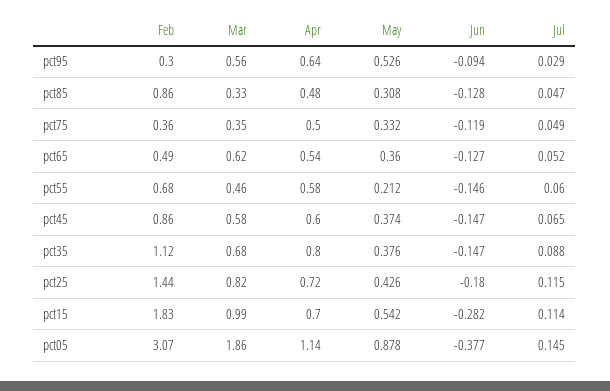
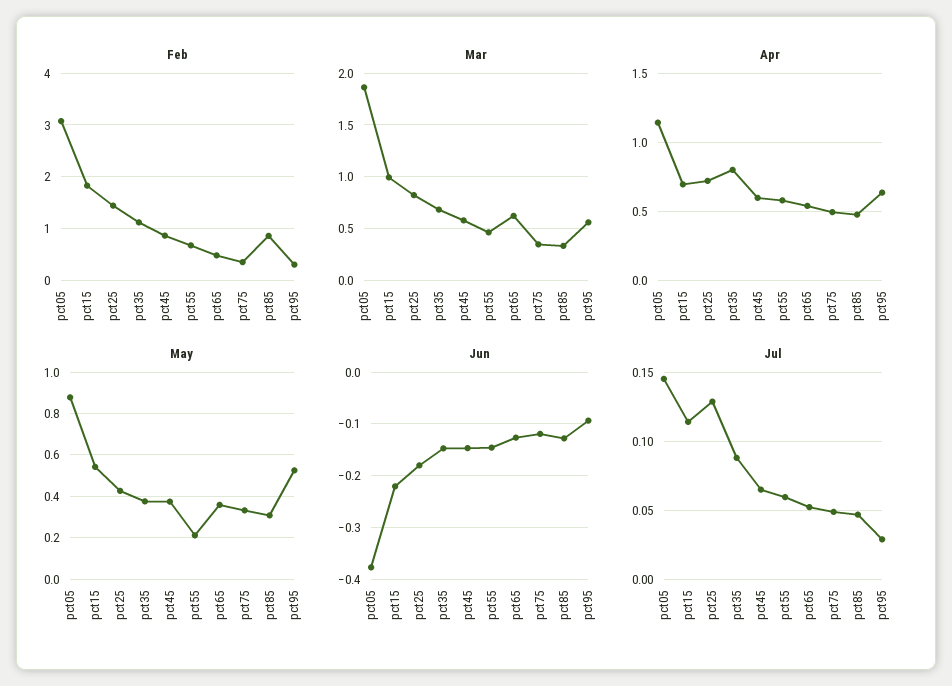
  {
    "Feb": {
      "pct95": 0.3,
      "pct85": 0.86,
      "pct75": 0.36,
      "pct65": 0.49,
      "pct55": 0.68,
      "pct45": 0.86,
      "pct35": 1.12,
      "pct25": 1.44,
      "pct15": 1.83,
      "pct05": 3.07
    },
    "Mar": {
      "pct95": 0.56,
      "pct85": 0.33,
      "pct75": 0.35,
      "pct65": 0.62,
      "pct55": 0.46,
      "pct45": 0.58,
      "pct35": 0.68,
      "pct25": 0.82,
      "pct15": 0.99,
      "pct05": 1.86
    },
    "Apr": {
      "pct95": 0.64,
      "pct85": 0.48,
      "pct75": 0.5,
      "pct65": 0.54,
      "pct55": 0.58,
      "pct45": 0.6,
      "pct35": 0.8,
      "pct25": 0.72,
      "pct15": 0.7,
      "pct05": 1.14
    },
    "May": {
      "pct95": 0.526,
      "pct85": 0.308,
      "pct75": 0.332,
      "pct65": 0.36,
      "pct55": 0.212,
      "pct45": 0.374,
      "pct35": 0.376,
      "pct25": 0.426,
      "pct15": 0.542,
      "pct05": 0.878
    },
    "Jun": {
      "pct95": -0.094,
      "pct85": -0.128,
      "pct75": -0.119,
      "pct65": -0.127,
      "pct55": -0.146,
      "pct45": -0.147,
      "pct35": -0.147,
      "pct25": -0.18,
-     "pct15": -0.282,
+     "pct15": -0.22,
      "pct05": -0.377
    },
    "Jul": {
      "pct95": 0.029,
      "pct85": 0.047,
      "pct75": 0.049,
      "pct65": 0.052,
      "pct55": 0.06,
      "pct45": 0.065,
      "pct35": 0.088,
-     "pct25": 0.115,
+     "pct25": 0.13,
      "pct15": 0.114,
      "pct05": 0.145
    }
  }

